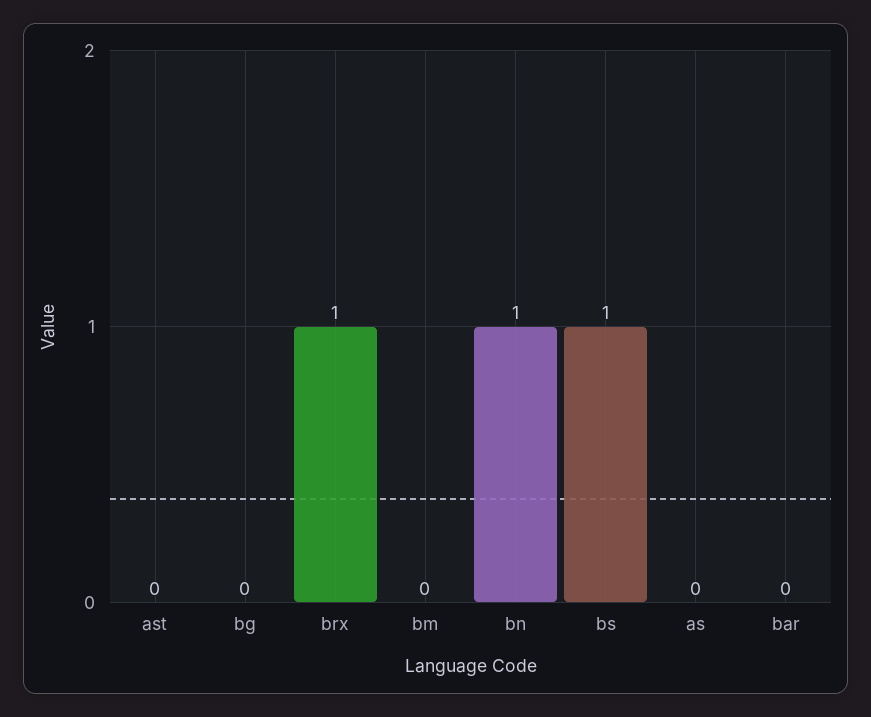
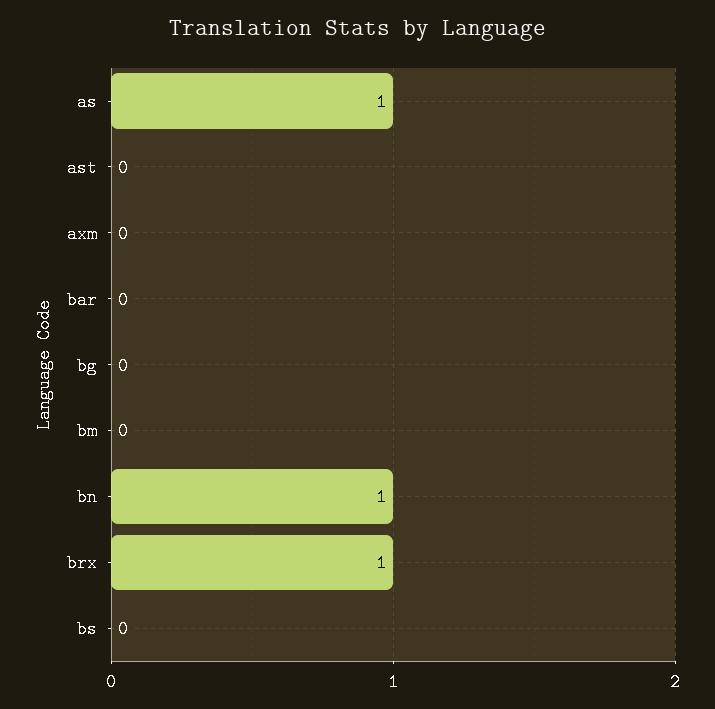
  {
    "ast": 0,
    "bg": 0,
    "brx": 1,
    "bm": 0,
    "bn": 1,
-   "bs": 1,
+   "bs": 0,
-   "as": 0,
+   "as": 1,
-   "bar": 0
+   "bar": 0,
+   "axm": 0
  }

